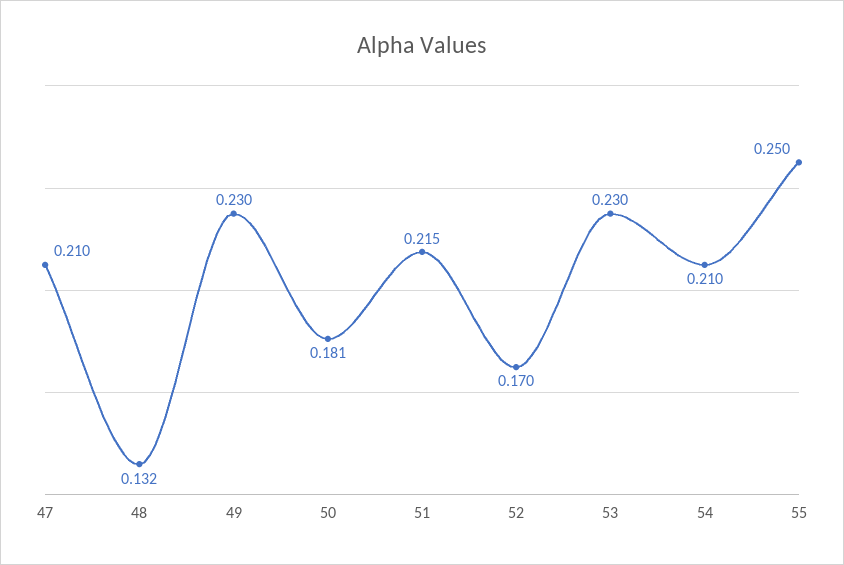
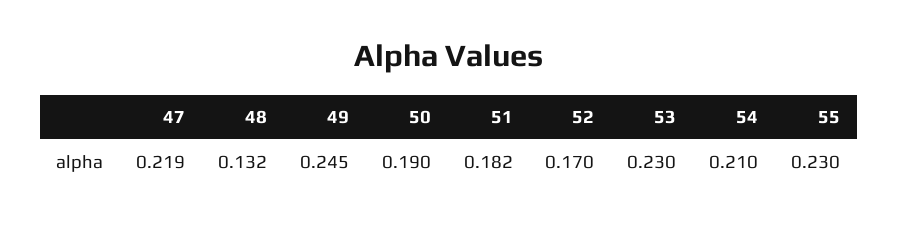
  {
-   "47": 0.21,
+   "47": 0.219,
    "48": 0.132,
-   "49": 0.23,
+   "49": 0.245,
-   "50": 0.181,
+   "50": 0.19,
-   "51": 0.215,
+   "51": 0.182,
    "52": 0.17,
    "53": 0.23,
    "54": 0.21,
-   "55": 0.25
+   "55": 0.23
  }

